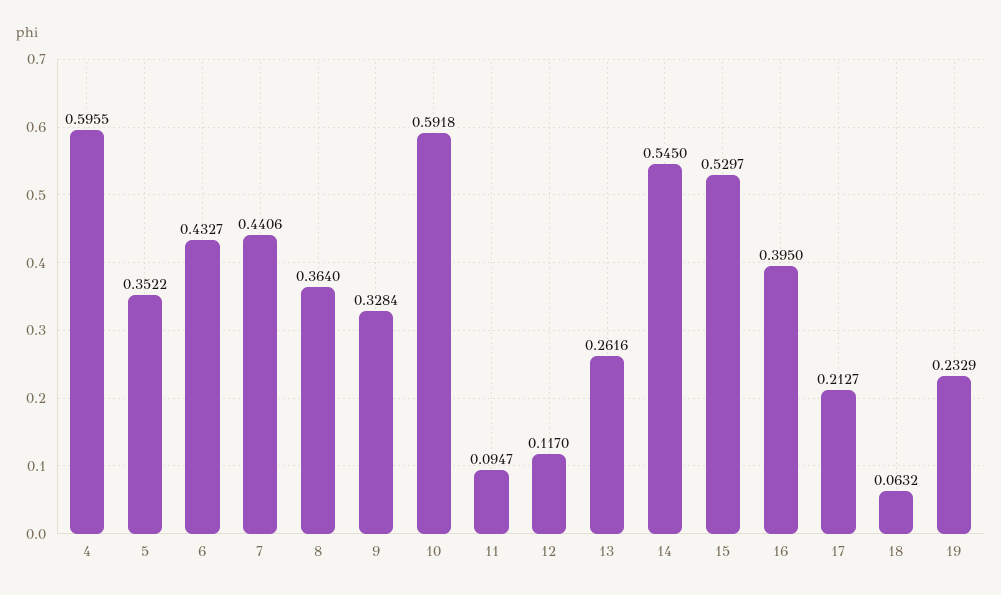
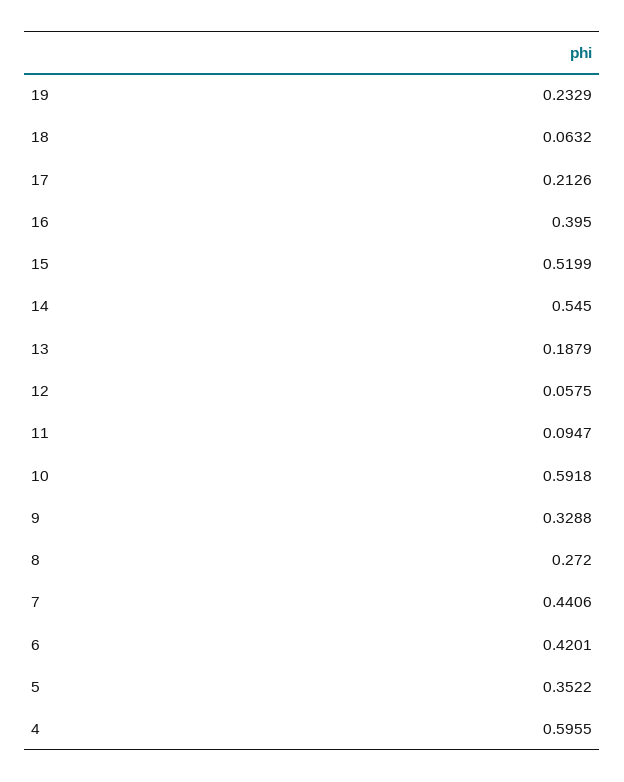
  {
    "4": 0.5955,
    "5": 0.3522,
-   "6": 0.4327,
+   "6": 0.4201,
    "7": 0.4406,
-   "8": 0.364,
+   "8": 0.272,
-   "9": 0.3284,
+   "9": 0.3288,
    "10": 0.5918,
    "11": 0.0947,
-   "12": 0.117,
+   "12": 0.0575,
-   "13": 0.2616,
+   "13": 0.1879,
    "14": 0.545,
-   "15": 0.5297,
+   "15": 0.5199,
    "16": 0.395,
-   "17": 0.2127,
+   "17": 0.2126,
    "18": 0.0632,
    "19": 0.2329
  }

